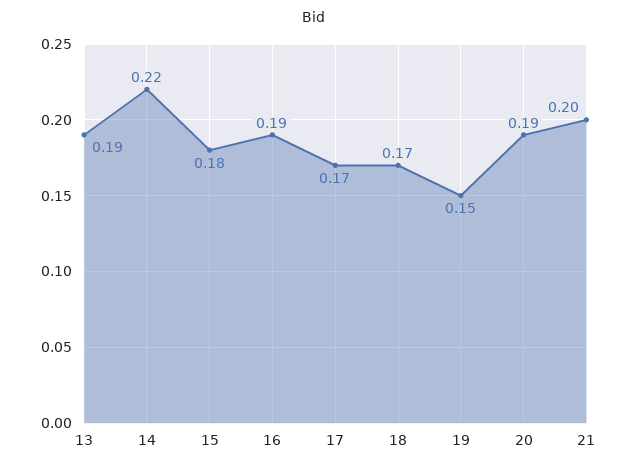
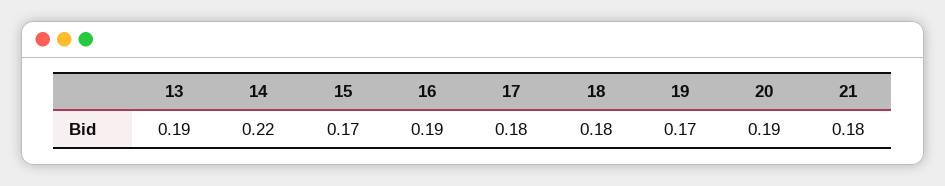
  {
    "13": 0.19,
    "14": 0.22,
-   "15": 0.18,
+   "15": 0.17,
    "16": 0.19,
-   "17": 0.17,
+   "17": 0.18,
-   "18": 0.17,
+   "18": 0.18,
-   "19": 0.15,
+   "19": 0.17,
    "20": 0.19,
-   "21": 0.2
+   "21": 0.18
  }

